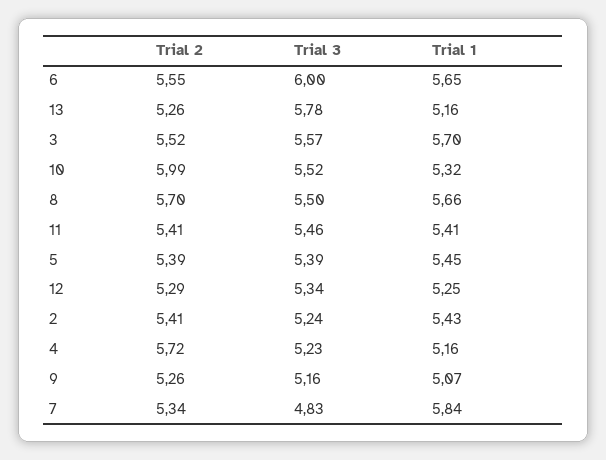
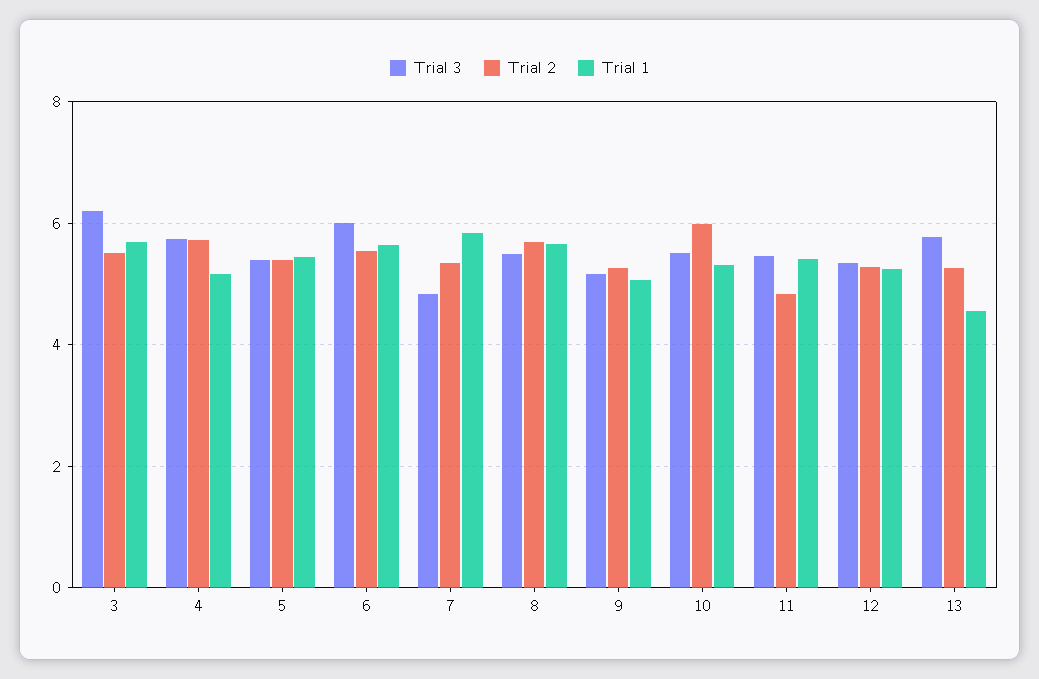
  {
    "Trial 2": {
      "6": 5.55,
      "13": 5.26,
      "3": 5.52,
      "10": 5.99,
      "8": 5.7,
-     "11": 5.41,
+     "11": 4.8,
      "5": 5.39,
      "12": 5.29,
-     "2": 5.41,
      "4": 5.72,
      "9": 5.26,
      "7": 5.34
    },
    "Trial 3": {
      "6": 6,
      "13": 5.78,
-     "3": 5.57,
+     "3": 6.2,
      "10": 5.52,
      "8": 5.5,
      "11": 5.46,
      "5": 5.39,
      "12": 5.34,
-     "2": 5.24,
-     "4": 5.23,
+     "4": 5.8,
      "9": 5.16,
      "7": 4.83
    },
    "Trial 1": {
      "6": 5.65,
-     "13": 5.16,
+     "13": 4.6,
      "3": 5.7,
      "10": 5.32,
      "8": 5.66,
      "11": 5.41,
      "5": 5.45,
      "12": 5.25,
-     "2": 5.43,
      "4": 5.16,
      "9": 5.07,
      "7": 5.84
    }
  }

